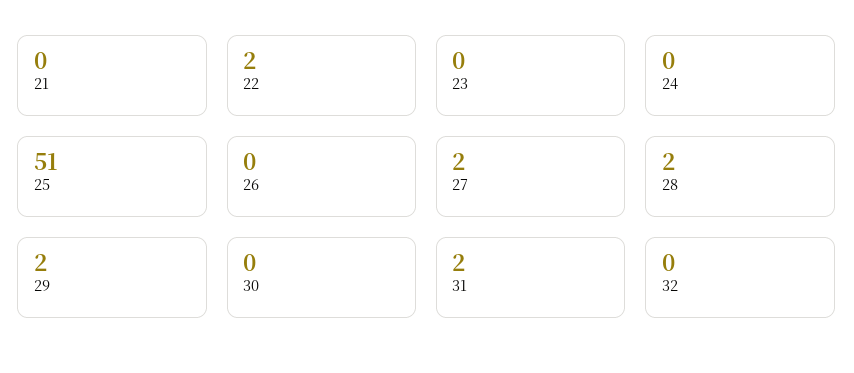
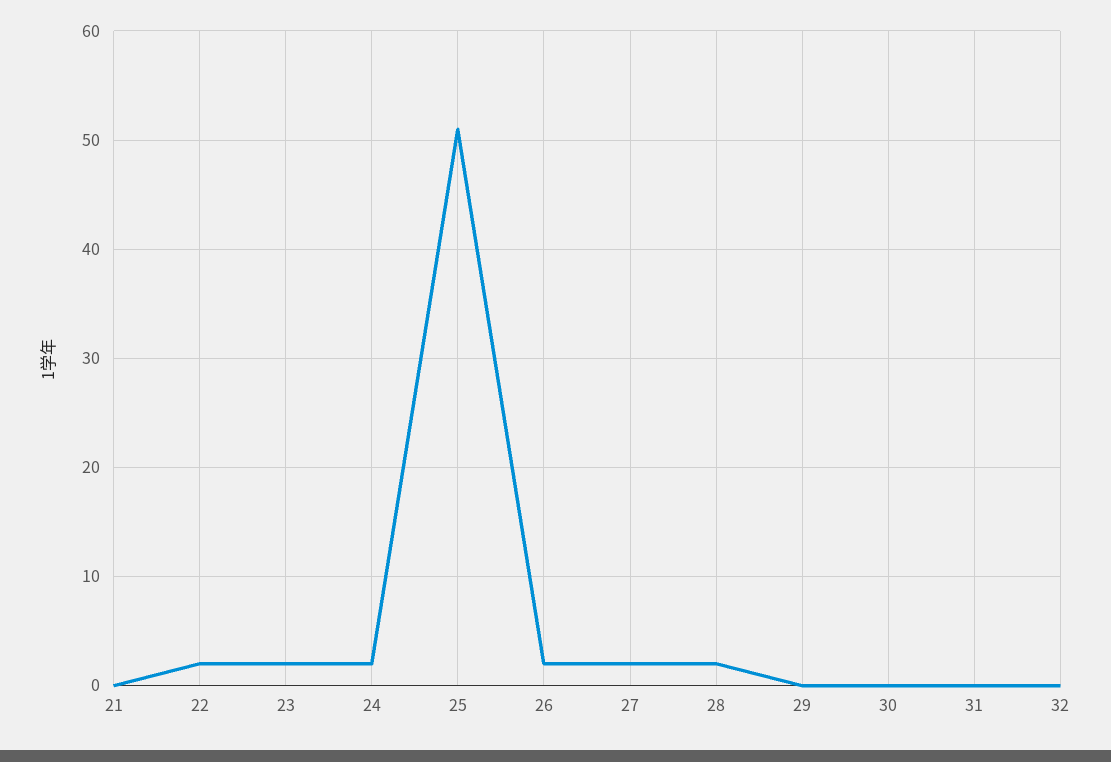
  {
    "21": 0,
    "22": 2,
-   "23": 0,
+   "23": 2,
-   "24": 0,
+   "24": 2,
    "25": 51,
-   "26": 0,
+   "26": 2,
    "27": 2,
    "28": 2,
-   "29": 2,
+   "29": 0,
    "30": 0,
-   "31": 2,
+   "31": 0,
    "32": 0
  }

